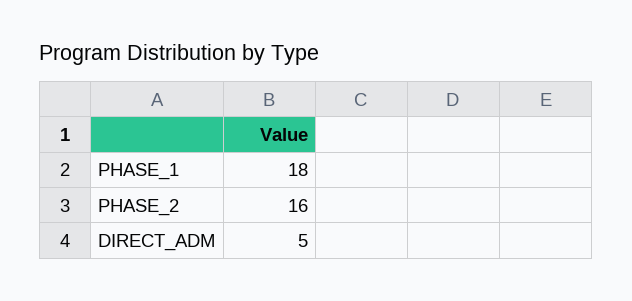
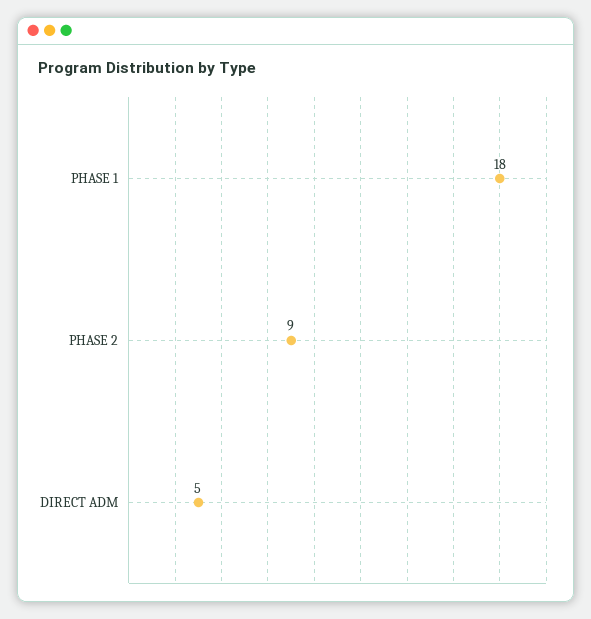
  {
    "PHASE_1": 18,
-   "PHASE_2": 16,
+   "PHASE_2": 9,
    "DIRECT_ADM": 5
  }

